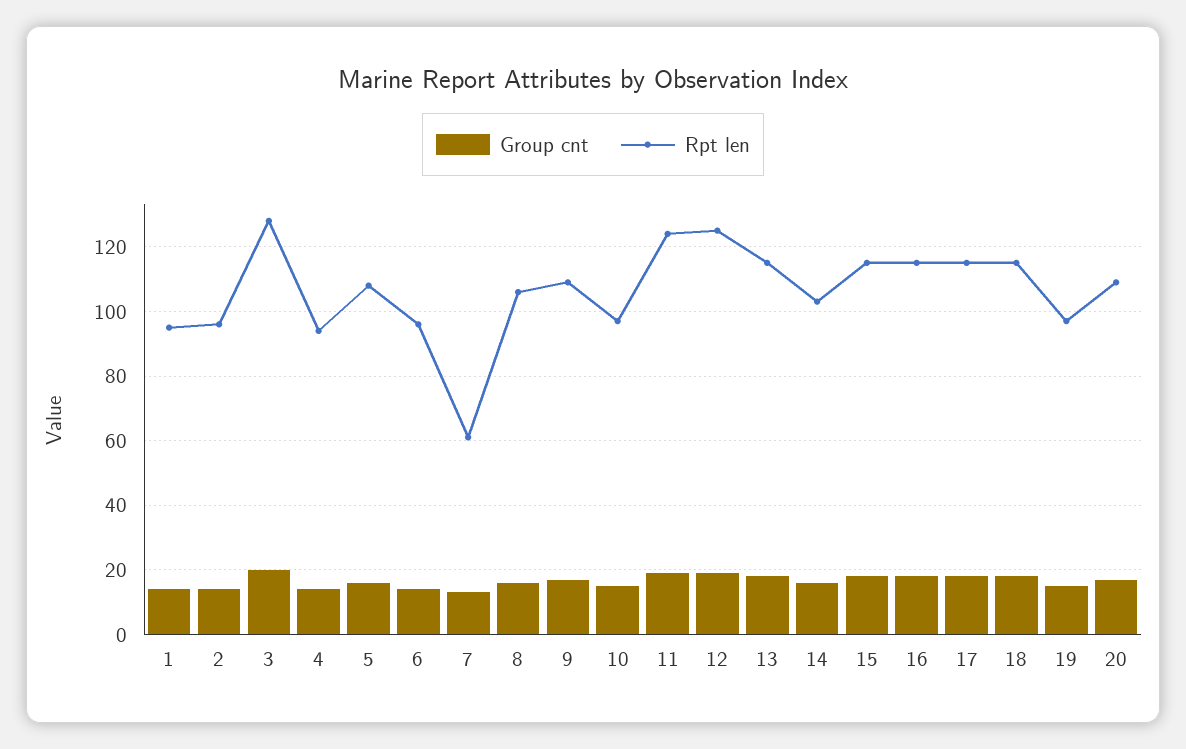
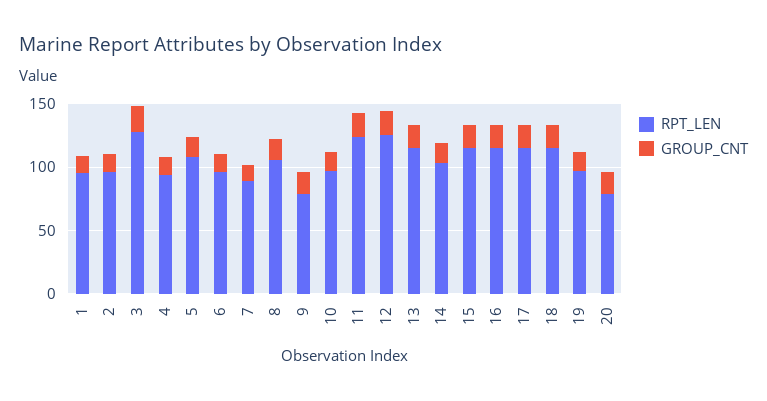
  {
    "Group cnt": {
      "1": 15,
      "2": 15,
      "3": 20,
      "4": 15,
      "5": 15,
      "6": 15,
      "7": 15,
      "8": 15,
      "9": 15,
      "10": 15,
      "11": 20,
      "12": 20,
      "13": 20,
      "14": 15,
      "15": 20,
      "16": 20,
      "17": 20,
      "18": 20,
      "19": 15,
      "20": 15
    },
    "Rpt len": {
      "1": 95,
      "2": 95,
      "3": 130,
      "4": 95,
      "5": 110,
      "6": 95,
-     "7": 60,
+     "7": 90,
      "8": 105,
-     "9": 110,
+     "9": 80,
      "10": 95,
      "11": 125,
      "12": 125,
      "13": 115,
      "14": 105,
      "15": 115,
      "16": 115,
      "17": 115,
      "18": 115,
      "19": 95,
-     "20": 110
+     "20": 80
    }
  }

